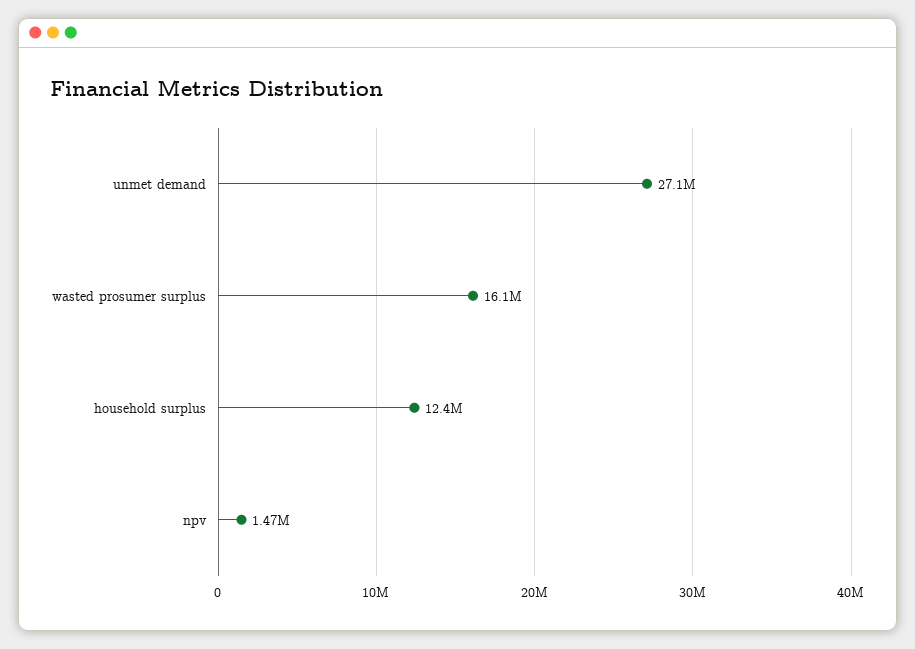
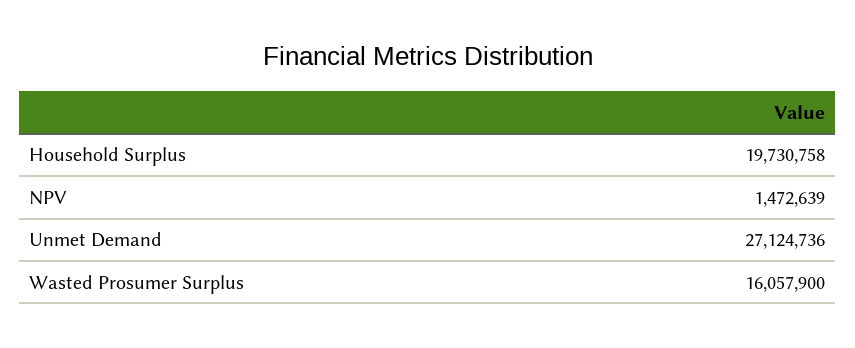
  {
    "unmet demand": 27124736,
    "wasted prosumer surplus": 16057900,
-   "household surplus": 12400000,
+   "household surplus": 19730758,
    "npv": 1472639
  }

